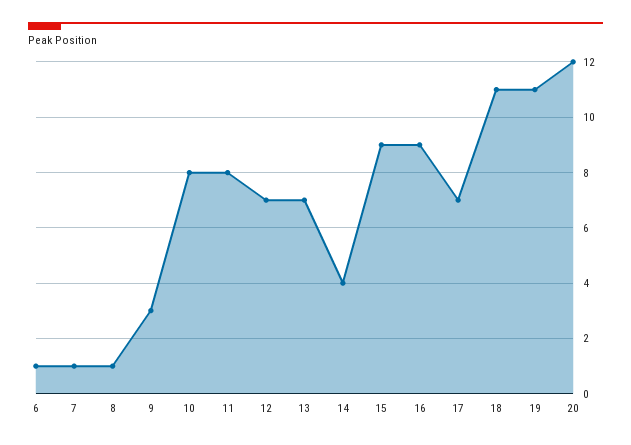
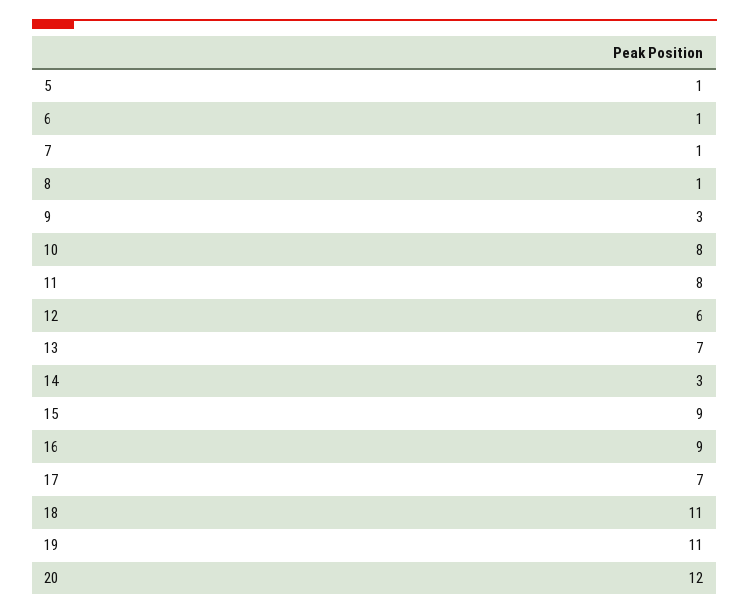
  {
    "6": 1,
    "7": 1,
    "8": 1,
    "9": 3,
    "10": 8,
    "11": 8,
-   "12": 7,
+   "12": 6,
    "13": 7,
-   "14": 4,
+   "14": 3,
    "15": 9,
    "16": 9,
    "17": 7,
    "18": 11,
    "19": 11,
-   "20": 12
+   "20": 12,
+   "5": 1
  }

